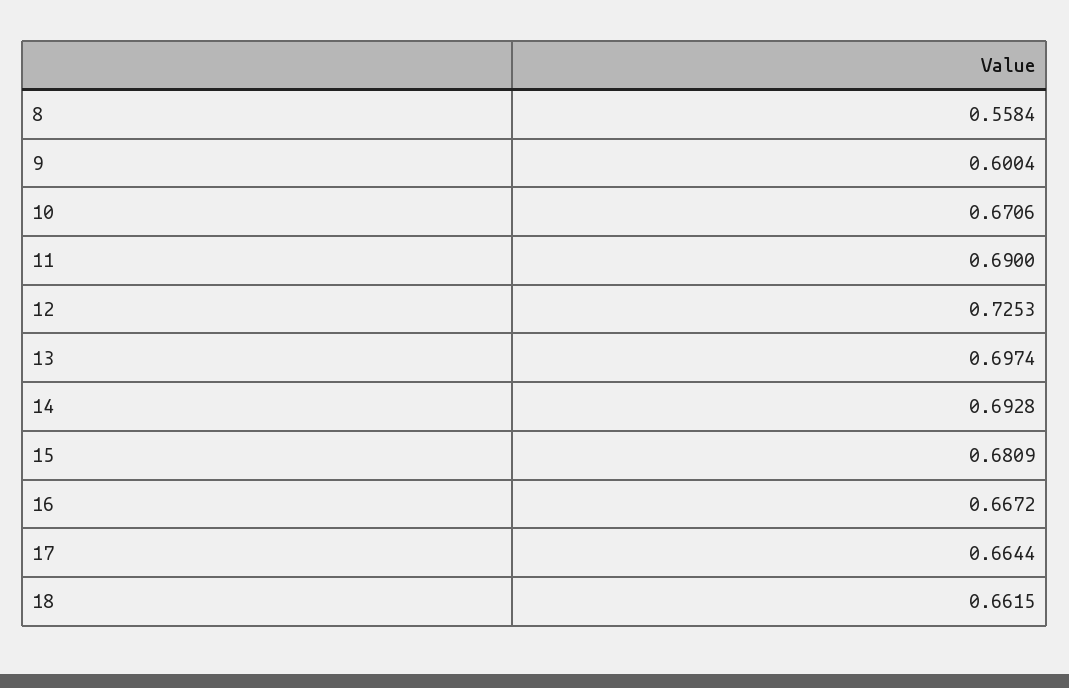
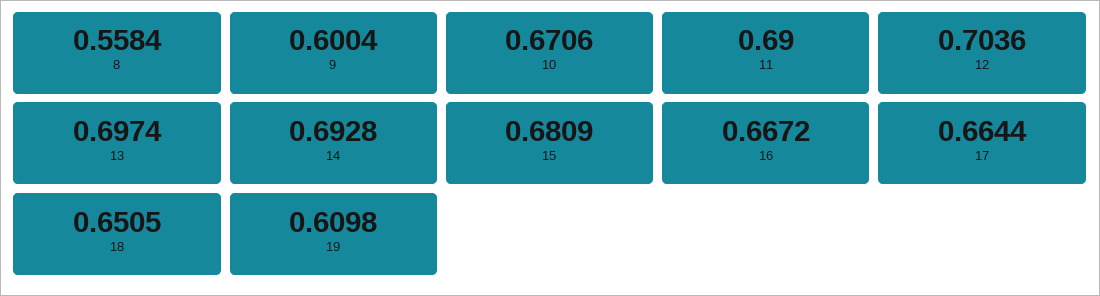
  {
    "8": 0.5584,
    "9": 0.6004,
    "10": 0.6706,
    "11": 0.69,
-   "12": 0.7253,
+   "12": 0.7036,
    "13": 0.6974,
    "14": 0.6928,
    "15": 0.6809,
    "16": 0.6672,
    "17": 0.6644,
-   "18": 0.6615
+   "18": 0.6505,
+   "19": 0.6098
  }

